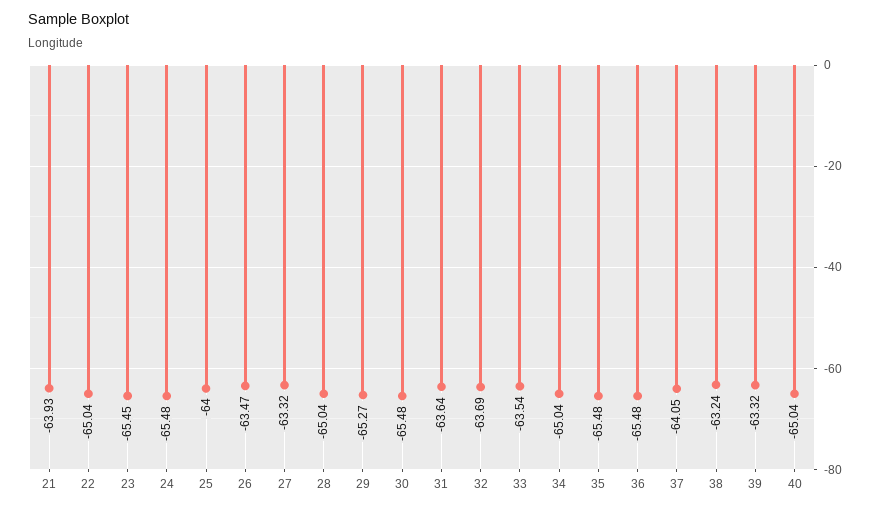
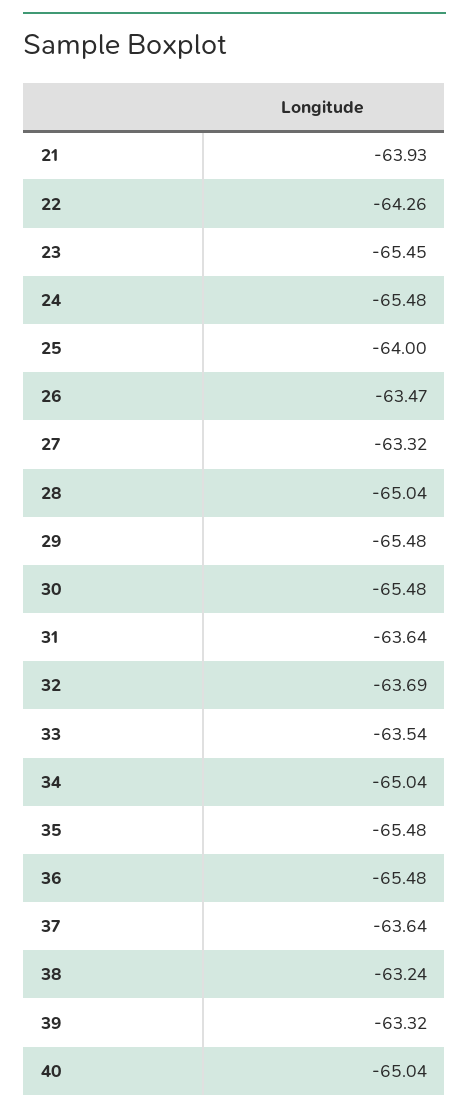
  {
    "21": -63.93,
-   "22": -65.04,
+   "22": -64.26,
    "23": -65.45,
    "24": -65.48,
    "25": -64,
    "26": -63.47,
    "27": -63.32,
    "28": -65.04,
-   "29": -65.27,
+   "29": -65.48,
    "30": -65.48,
    "31": -63.64,
    "32": -63.69,
    "33": -63.54,
    "34": -65.04,
    "35": -65.48,
    "36": -65.48,
-   "37": -64.05,
+   "37": -63.64,
    "38": -63.24,
    "39": -63.32,
    "40": -65.04
  }

